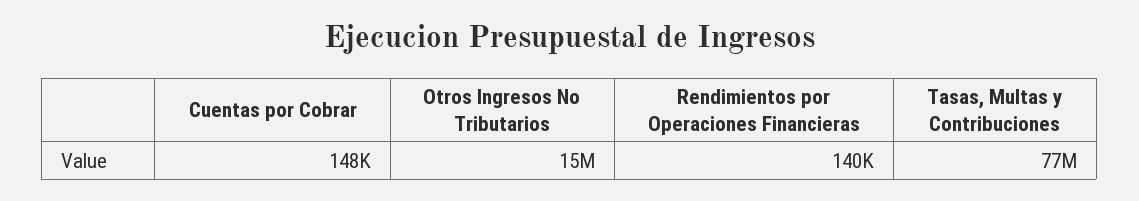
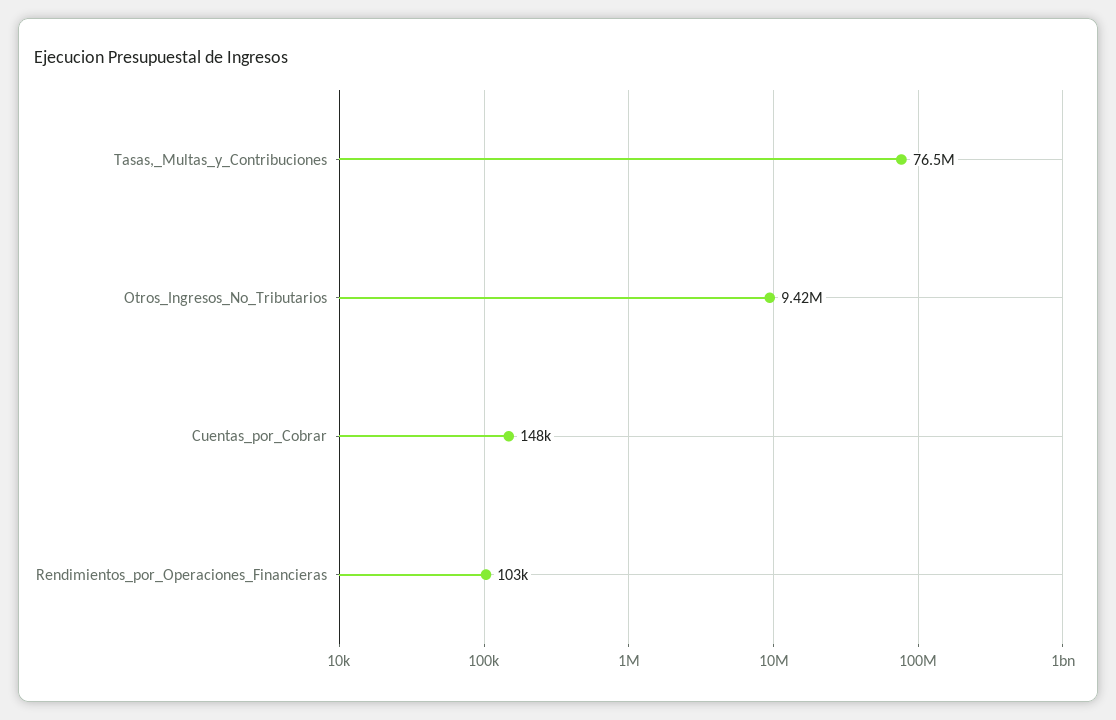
  {
    "Cuentas por Cobrar": 148000,
-   "Otros Ingresos No Tributarios": 15000000,
+   "Otros Ingresos No Tributarios": 9420000,
-   "Rendimientos por Operaciones Financieras": 140000,
+   "Rendimientos por Operaciones Financieras": 103000,
    "Tasas, Multas y Contribuciones": 76500000
  }

